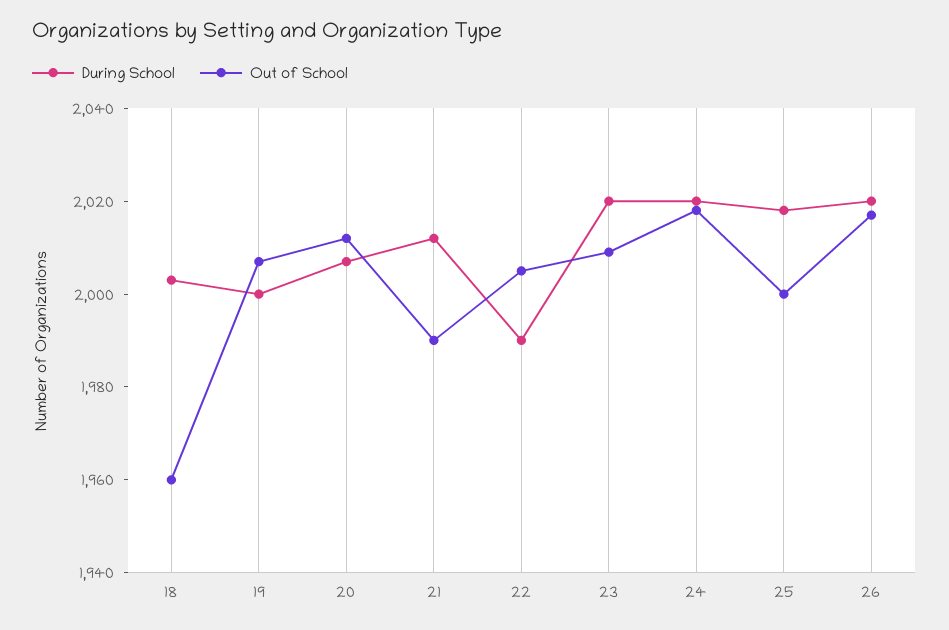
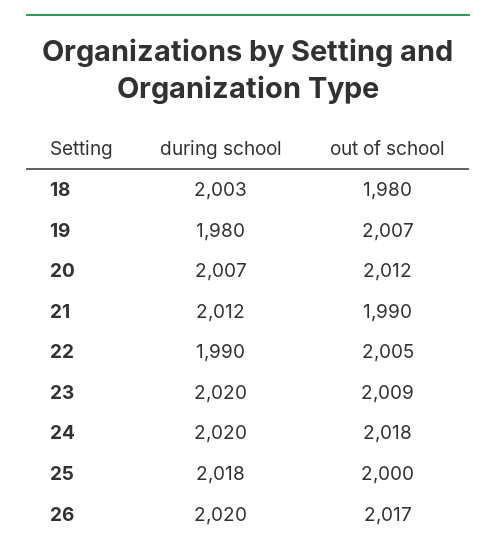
  {
    "During School": {
      "18": 2003,
-     "19": 2000,
+     "19": 1980,
      "20": 2007,
      "21": 2012,
      "22": 1990,
      "23": 2020,
      "24": 2020,
      "25": 2018,
      "26": 2020
    },
    "Out of School": {
-     "18": 1960,
+     "18": 1980,
      "19": 2007,
      "20": 2012,
      "21": 1990,
      "22": 2005,
      "23": 2009,
      "24": 2018,
      "25": 2000,
      "26": 2017
    }
  }

